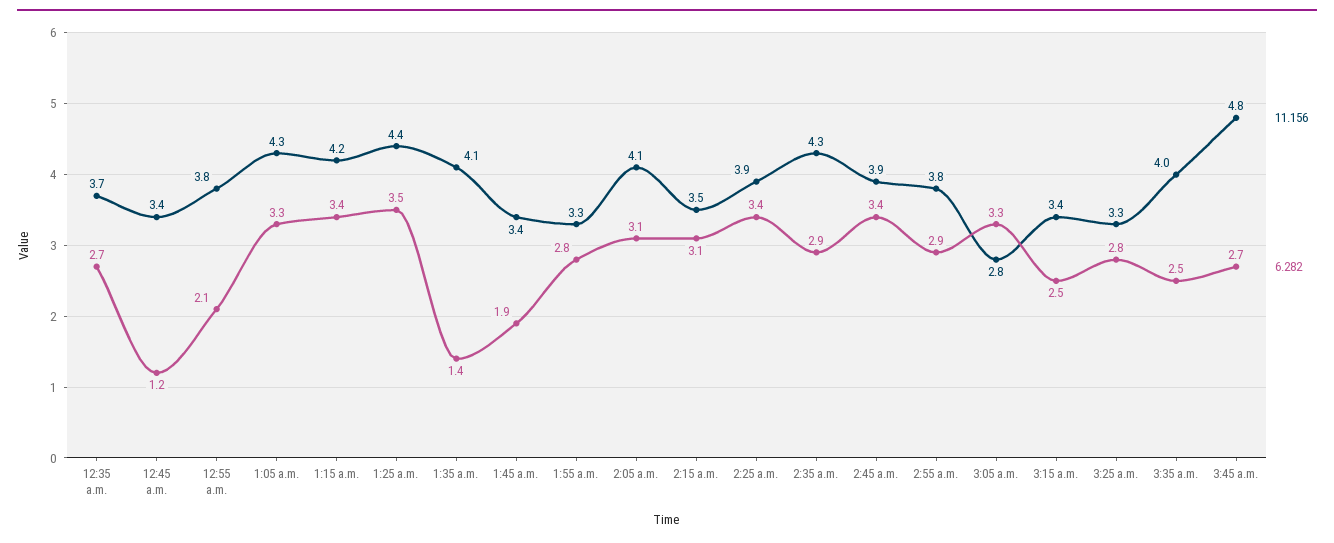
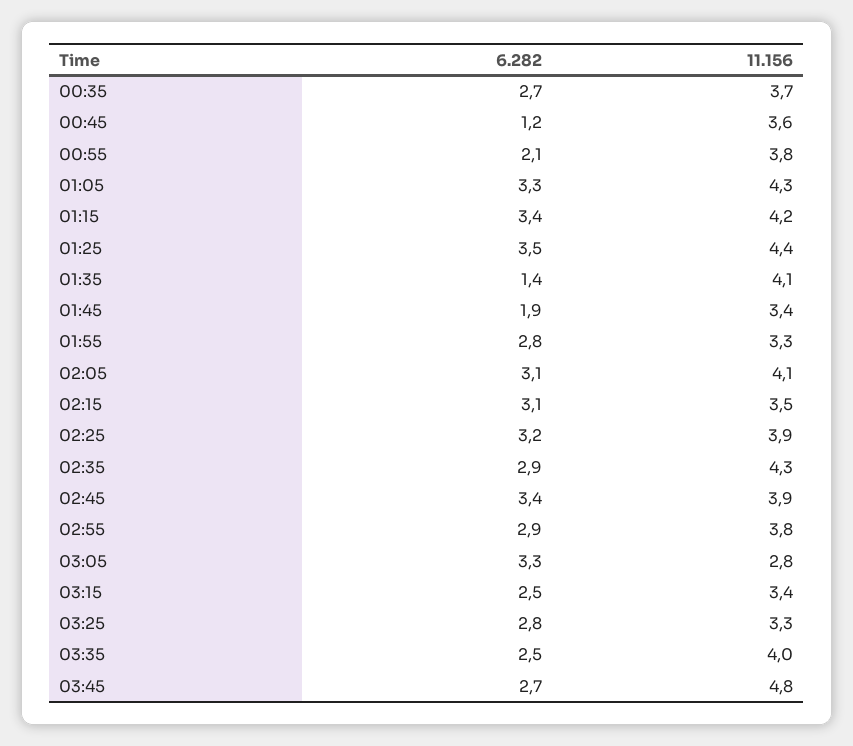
  {
    "11.156": {
      "12:35 a.m.": 3.7,
-     "12:45 a.m.": 3.4,
+     "12:45 a.m.": 3.6,
      "12:55 a.m.": 3.8,
      "1:05 a.m.": 4.3,
      "1:15 a.m.": 4.2,
      "1:25 a.m.": 4.4,
      "1:35 a.m.": 4.1,
      "1:45 a.m.": 3.4,
      "1:55 a.m.": 3.3,
      "2:05 a.m.": 4.1,
      "2:15 a.m.": 3.5,
      "2:25 a.m.": 3.9,
      "2:35 a.m.": 4.3,
      "2:45 a.m.": 3.9,
      "2:55 a.m.": 3.8,
      "3:05 a.m.": 2.8,
      "3:15 a.m.": 3.4,
      "3:25 a.m.": 3.3,
      "3:35 a.m.": 4,
      "3:45 a.m.": 4.8
    },
    "6.282": {
      "12:35 a.m.": 2.7,
      "12:45 a.m.": 1.2,
      "12:55 a.m.": 2.1,
      "1:05 a.m.": 3.3,
      "1:15 a.m.": 3.4,
      "1:25 a.m.": 3.5,
      "1:35 a.m.": 1.4,
      "1:45 a.m.": 1.9,
      "1:55 a.m.": 2.8,
      "2:05 a.m.": 3.1,
      "2:15 a.m.": 3.1,
-     "2:25 a.m.": 3.4,
+     "2:25 a.m.": 3.2,
      "2:35 a.m.": 2.9,
      "2:45 a.m.": 3.4,
      "2:55 a.m.": 2.9,
      "3:05 a.m.": 3.3,
      "3:15 a.m.": 2.5,
      "3:25 a.m.": 2.8,
      "3:35 a.m.": 2.5,
      "3:45 a.m.": 2.7
    }
  }

